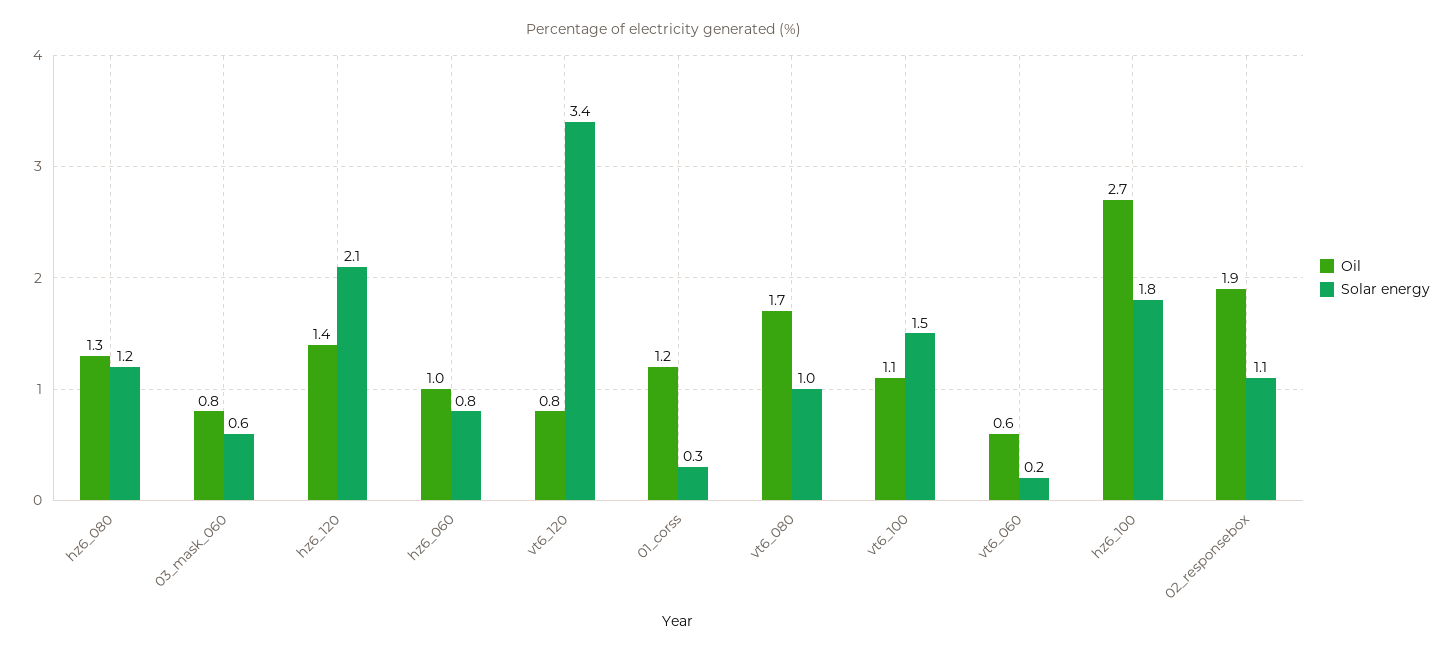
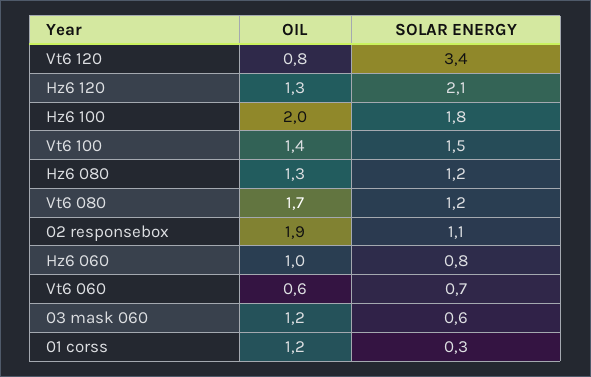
  {
    "Oil": {
      "hz6_080": 1.3,
-     "03_mask_060": 0.8,
+     "03_mask_060": 1.2,
-     "hz6_120": 1.4,
+     "hz6_120": 1.3,
      "hz6_060": 1,
      "vt6_120": 0.8,
      "01_corss": 1.2,
      "vt6_080": 1.7,
-     "vt6_100": 1.1,
+     "vt6_100": 1.4,
      "vt6_060": 0.6,
-     "hz6_100": 2.7,
+     "hz6_100": 2,
      "02_responsebox": 1.9
    },
    "Solar energy": {
      "hz6_080": 1.2,
      "03_mask_060": 0.6,
      "hz6_120": 2.1,
      "hz6_060": 0.8,
      "vt6_120": 3.4,
      "01_corss": 0.3,
-     "vt6_080": 1,
+     "vt6_080": 1.2,
      "vt6_100": 1.5,
-     "vt6_060": 0.2,
+     "vt6_060": 0.7,
      "hz6_100": 1.8,
      "02_responsebox": 1.1
    }
  }

